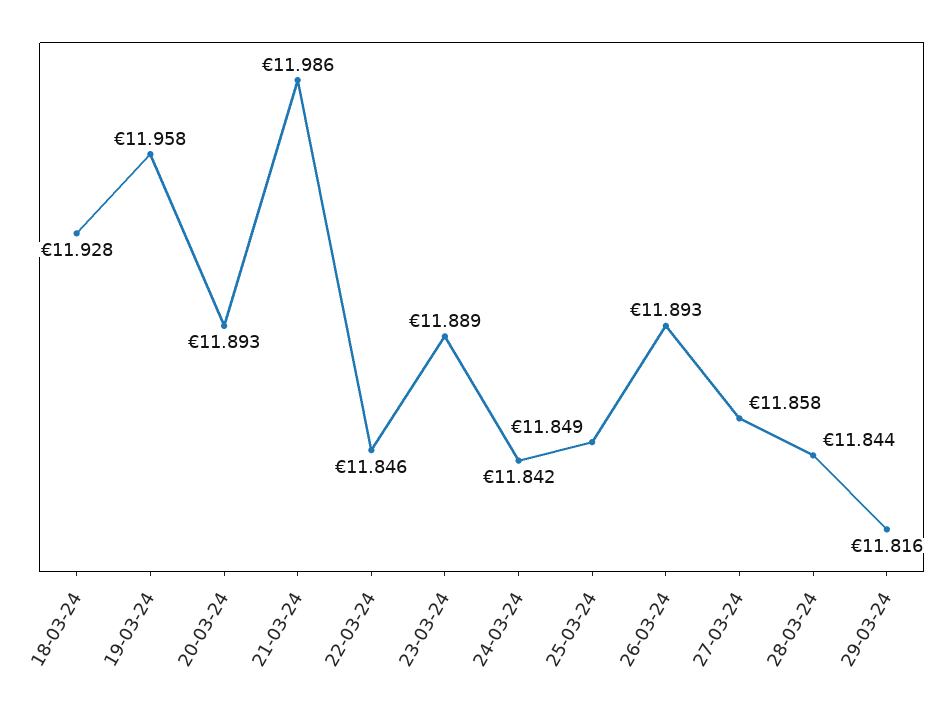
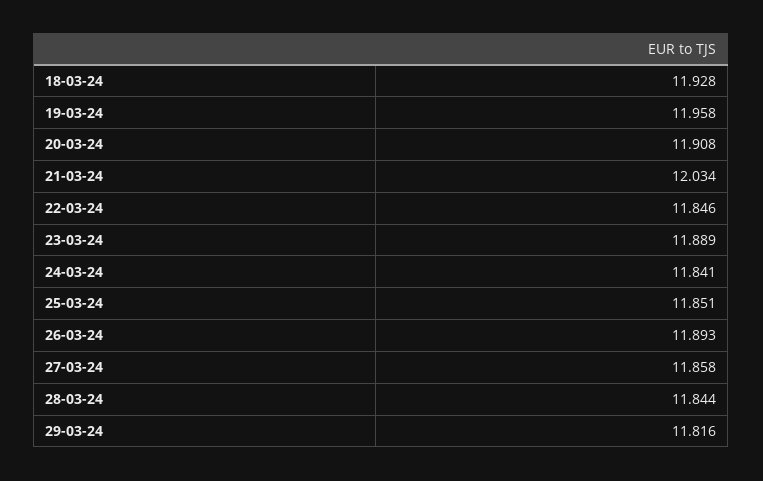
  {
    "18-03-24": 11.928,
    "19-03-24": 11.958,
-   "20-03-24": 11.893,
+   "20-03-24": 11.908,
-   "21-03-24": 11.986,
+   "21-03-24": 12.034,
    "22-03-24": 11.846,
    "23-03-24": 11.889,
-   "24-03-24": 11.842,
+   "24-03-24": 11.841,
-   "25-03-24": 11.849,
+   "25-03-24": 11.851,
    "26-03-24": 11.893,
    "27-03-24": 11.858,
    "28-03-24": 11.844,
    "29-03-24": 11.816
  }

